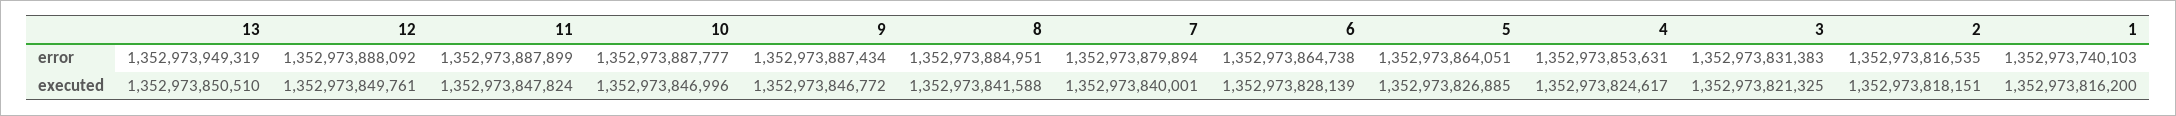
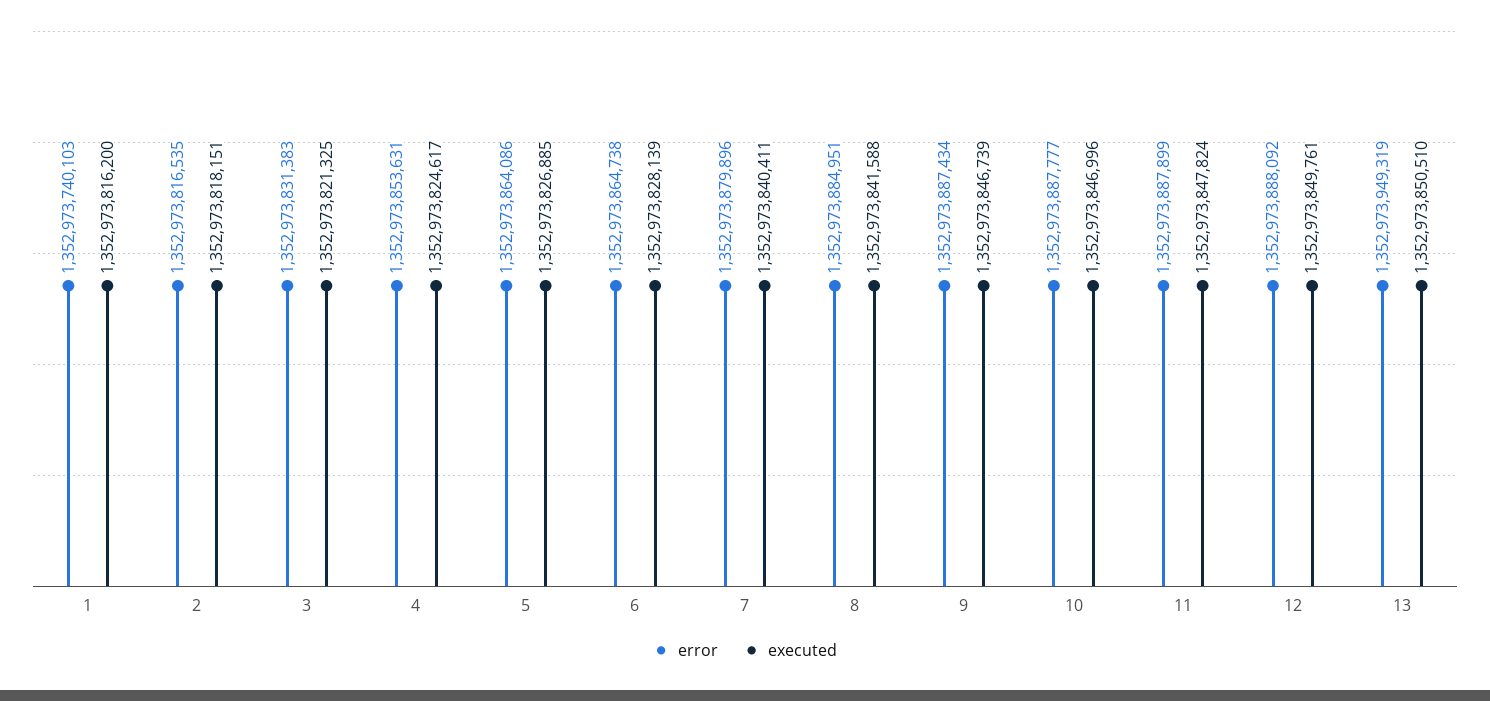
  {
    "error": {
      "13": 1352973949319,
      "12": 1352973888092,
      "11": 1352973887899,
      "10": 1352973887777,
      "9": 1352973887434,
      "8": 1352973884951,
-     "7": 1352973879894,
+     "7": 1352973879896,
      "6": 1352973864738,
-     "5": 1352973864051,
+     "5": 1352973864086,
      "4": 1352973853631,
      "3": 1352973831383,
      "2": 1352973816535,
      "1": 1352973740103
    },
    "executed": {
      "13": 1352973850510,
      "12": 1352973849761,
      "11": 1352973847824,
      "10": 1352973846996,
-     "9": 1352973846772,
+     "9": 1352973846739,
      "8": 1352973841588,
-     "7": 1352973840001,
+     "7": 1352973840411,
      "6": 1352973828139,
      "5": 1352973826885,
      "4": 1352973824617,
      "3": 1352973821325,
      "2": 1352973818151,
      "1": 1352973816200
    }
  }

